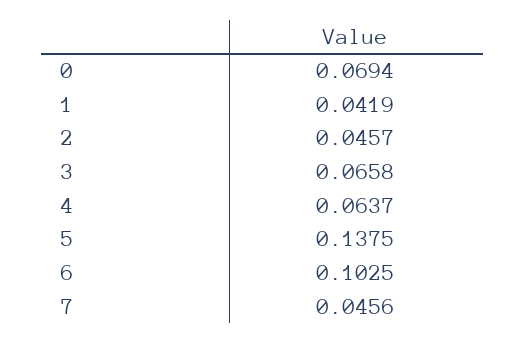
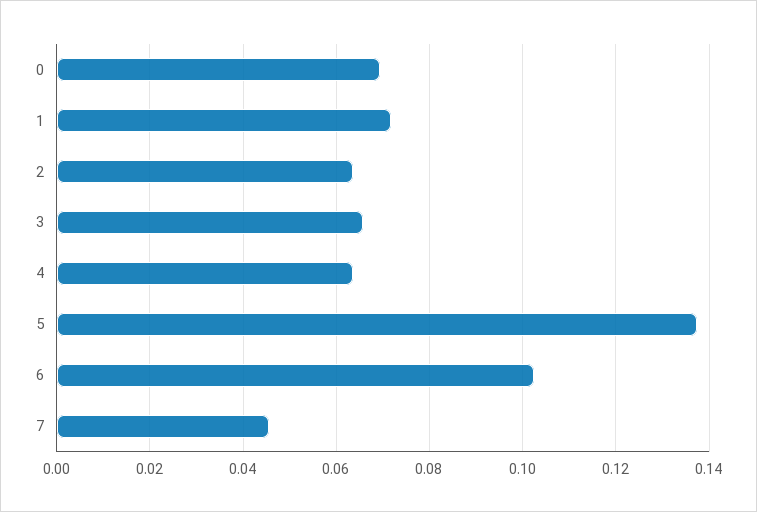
  {
    "0": 0.0694,
-   "1": 0.0419,
+   "1": 0.072,
-   "2": 0.0457,
+   "2": 0.064,
    "3": 0.0658,
    "4": 0.0637,
    "5": 0.1375,
    "6": 0.1025,
    "7": 0.0456
  }

